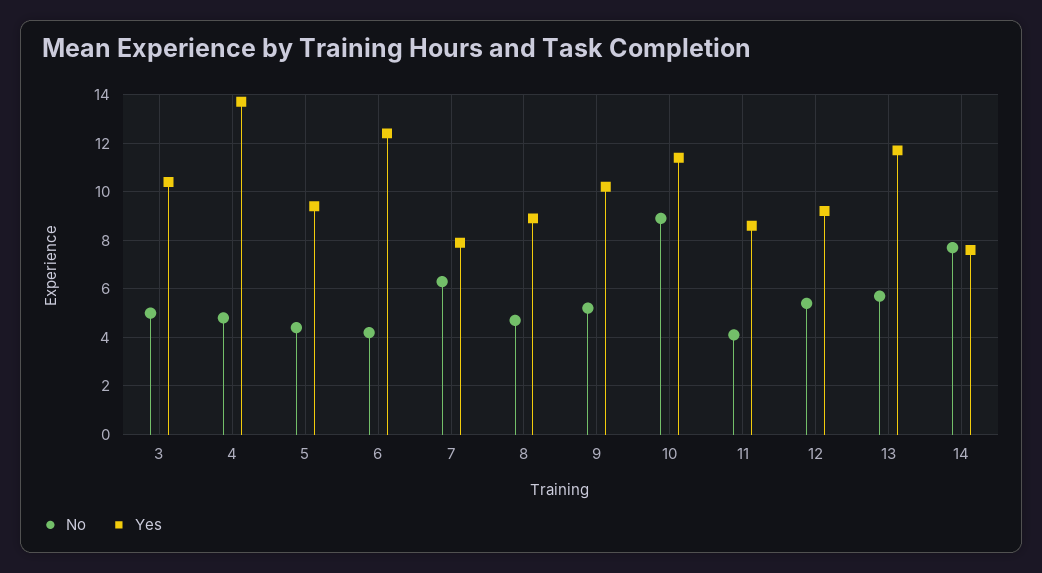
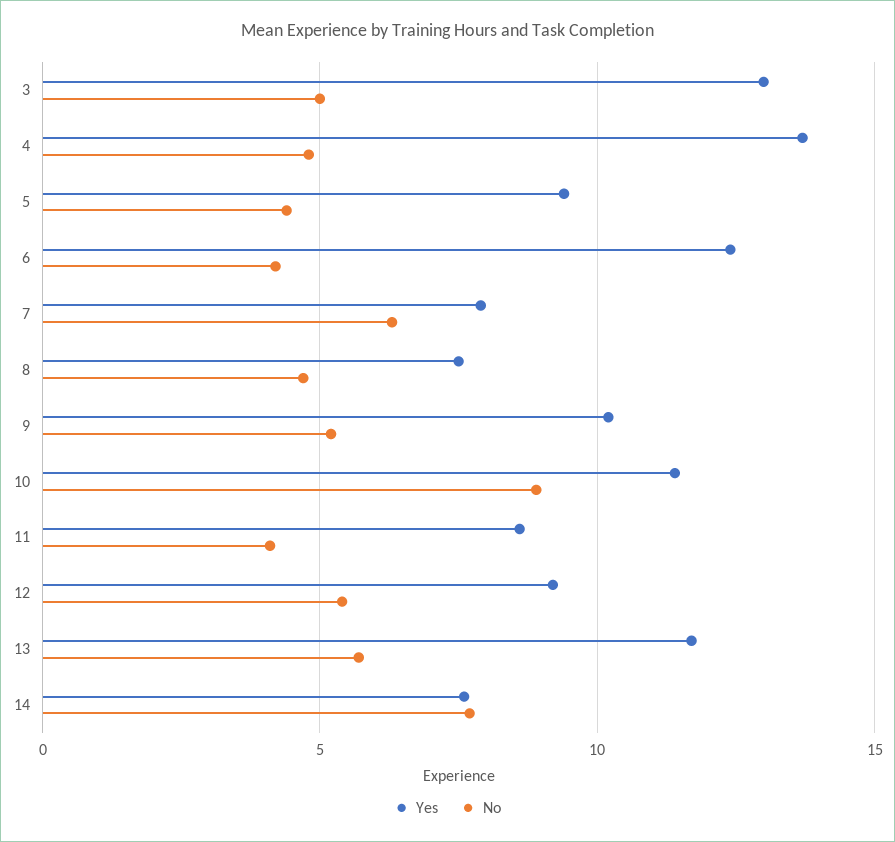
  {
    "No": {
      "3": 5,
      "4": 5,
      "5": 4.5,
      "6": 4,
      "7": 6.5,
      "8": 4.5,
      "9": 5,
      "10": 9,
      "11": 4,
      "12": 5.5,
      "13": 5.5,
      "14": 7.5
    },
    "Yes": {
-     "3": 10.5,
+     "3": 13,
      "4": 13.5,
      "5": 9.5,
      "6": 12.5,
      "7": 8,
-     "8": 9,
+     "8": 7.5,
      "9": 10,
      "10": 11.5,
      "11": 8.5,
      "12": 9,
      "13": 11.5,
      "14": 7.5
    }
  }

